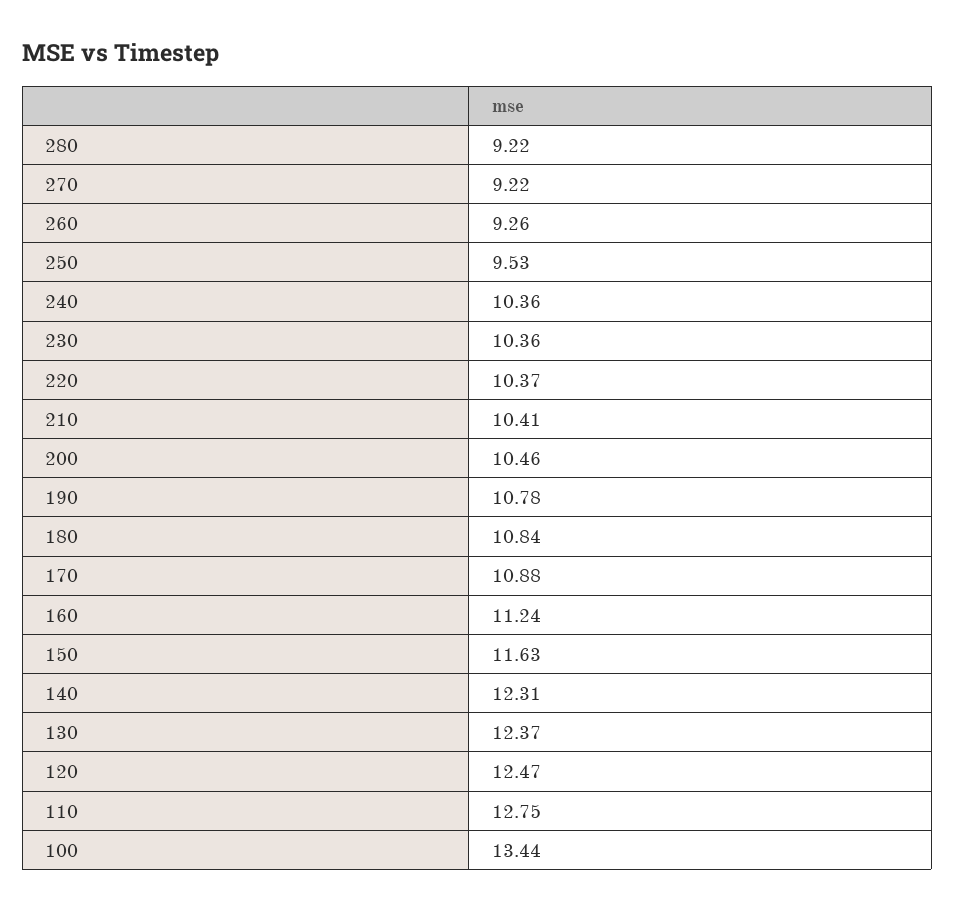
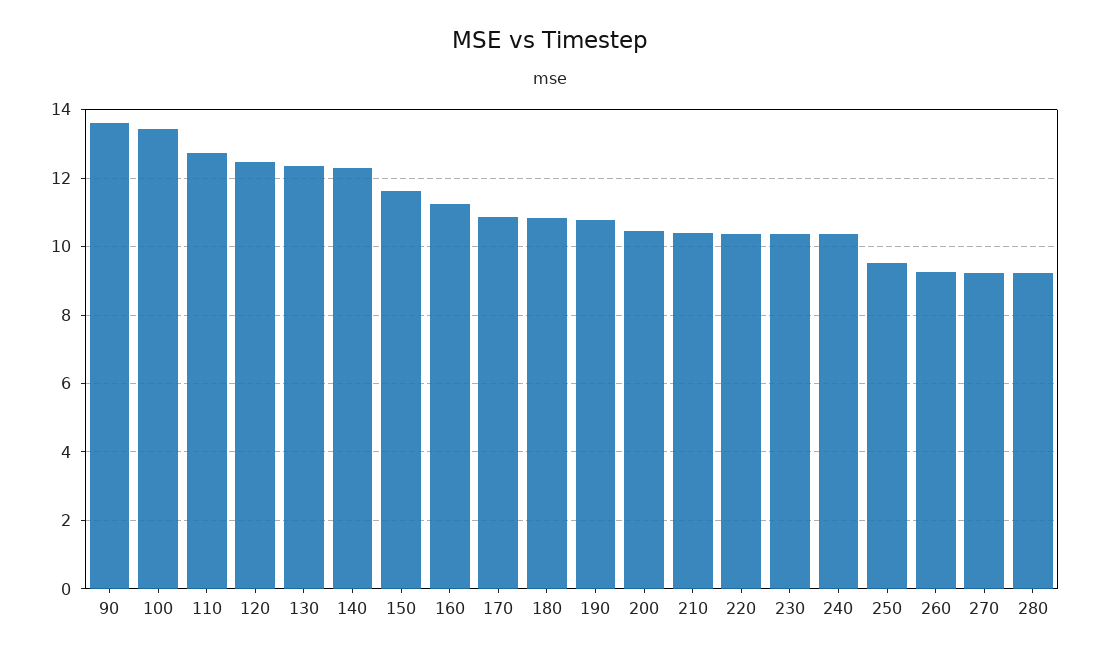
  {
    "280": 9.22,
    "270": 9.22,
    "260": 9.26,
    "250": 9.53,
    "240": 10.36,
    "230": 10.36,
    "220": 10.37,
    "210": 10.41,
    "200": 10.46,
    "190": 10.78,
    "180": 10.84,
    "170": 10.88,
    "160": 11.24,
    "150": 11.63,
    "140": 12.31,
    "130": 12.37,
    "120": 12.47,
    "110": 12.75,
-   "100": 13.44
+   "100": 13.44,
+   "90": 13.6
  }

